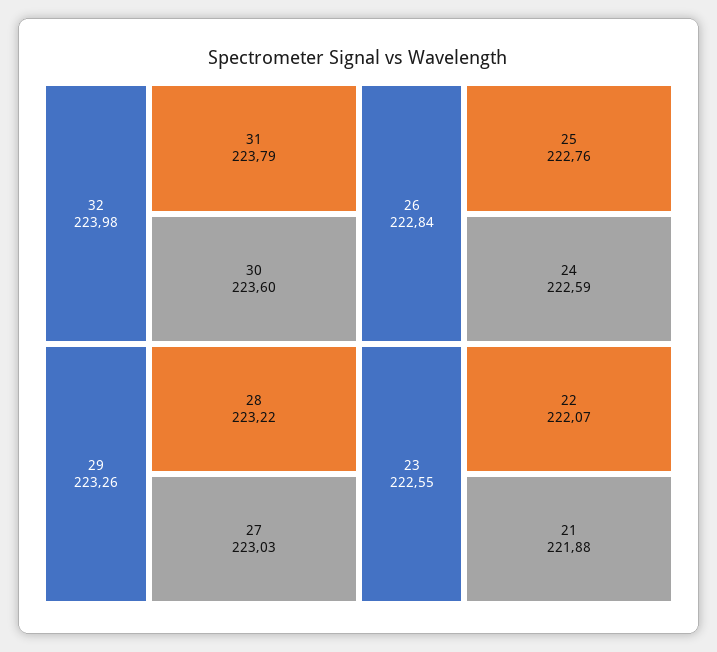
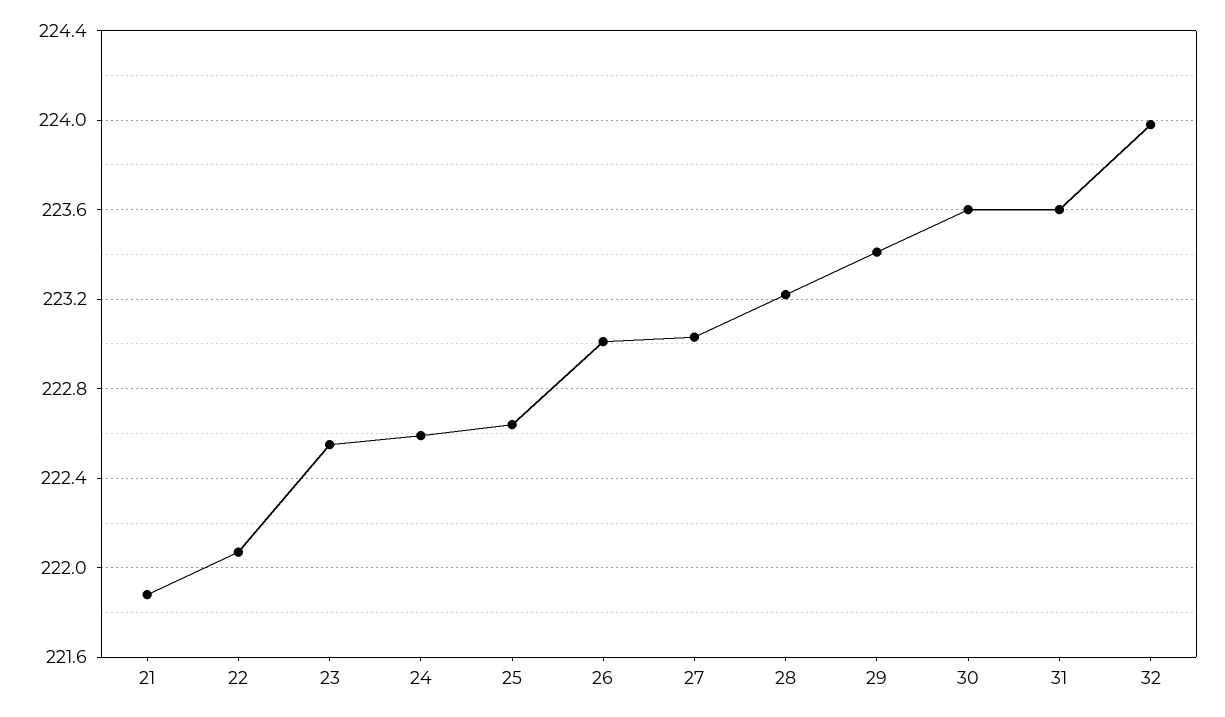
  {
    "32": 223.98,
-   "31": 223.79,
+   "31": 223.6,
    "30": 223.6,
-   "29": 223.26,
+   "29": 223.4,
    "28": 223.22,
    "27": 223.03,
-   "26": 222.84,
+   "26": 223,
-   "25": 222.76,
+   "25": 222.65,
    "24": 222.59,
    "23": 222.55,
    "22": 222.07,
    "21": 221.88
  }

